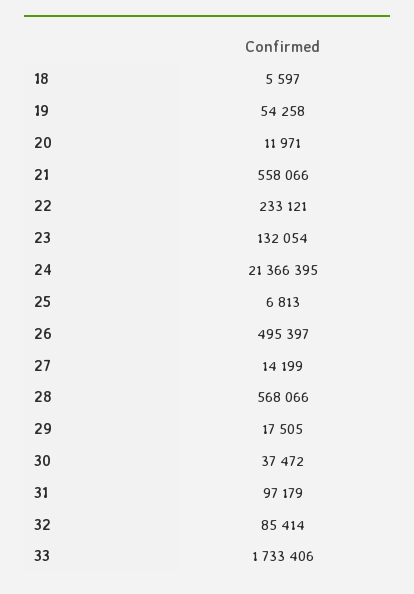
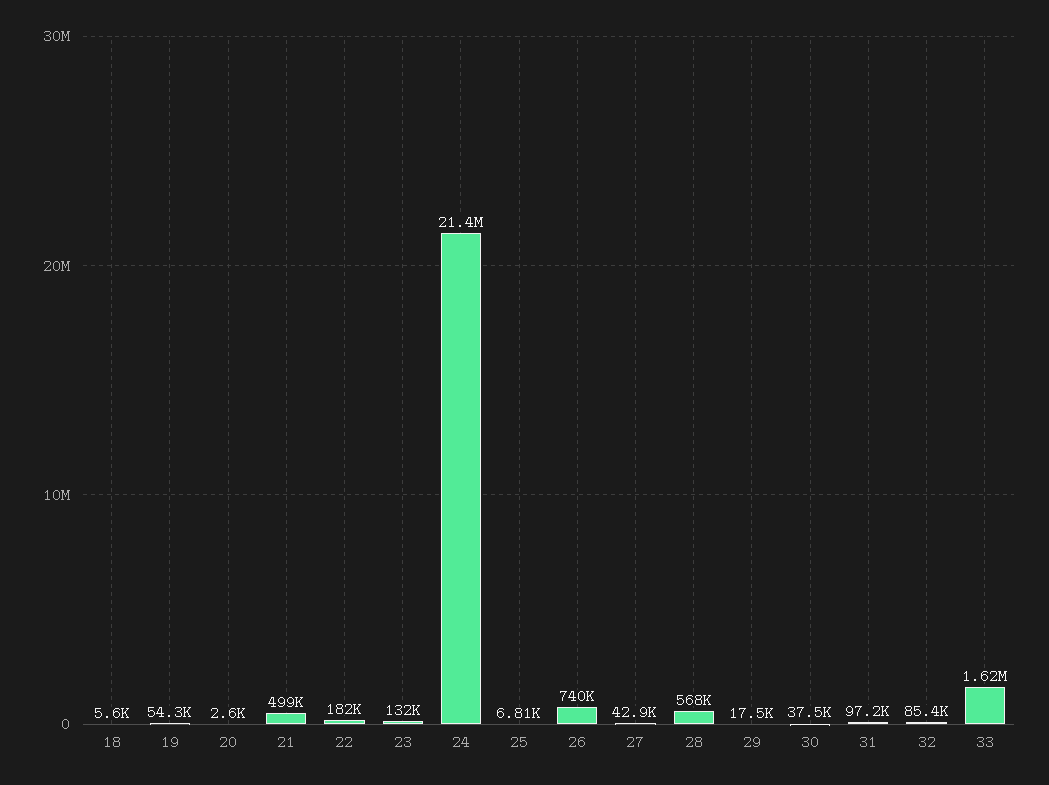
  {
    "18": 5597,
    "19": 54258,
-   "20": 11971,
+   "20": 2600,
-   "21": 558066,
+   "21": 499000,
-   "22": 233121,
+   "22": 182000,
    "23": 132054,
    "24": 21366395,
    "25": 6813,
-   "26": 495397,
+   "26": 740000,
-   "27": 14199,
+   "27": 42900,
    "28": 568066,
    "29": 17505,
    "30": 37472,
    "31": 97179,
    "32": 85414,
-   "33": 1733406
+   "33": 1620000
  }

